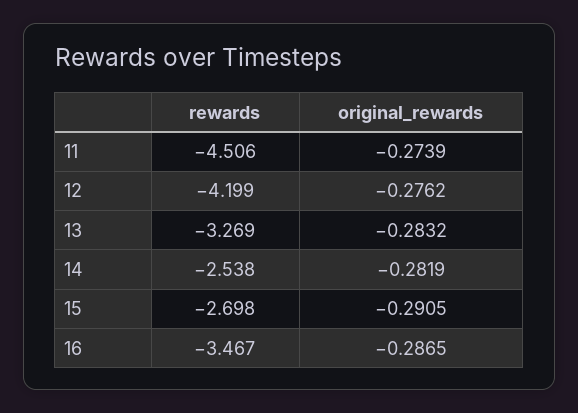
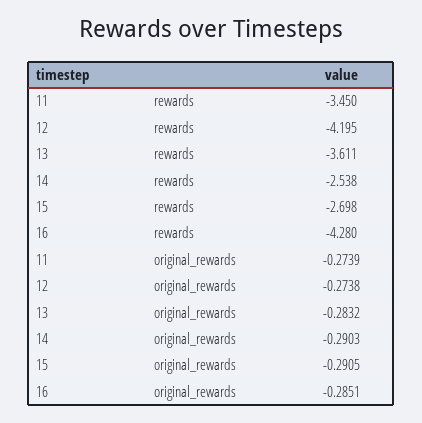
  {
    "rewards": {
-     "11": -4.506,
+     "11": -3.45,
-     "12": -4.199,
+     "12": -4.195,
-     "13": -3.269,
+     "13": -3.611,
      "14": -2.538,
      "15": -2.698,
-     "16": -3.467
+     "16": -4.28
    },
    "original_rewards": {
      "11": -0.2739,
-     "12": -0.2762,
+     "12": -0.2738,
      "13": -0.2832,
-     "14": -0.2819,
+     "14": -0.2903,
      "15": -0.2905,
-     "16": -0.2865
+     "16": -0.2851
    }
  }

